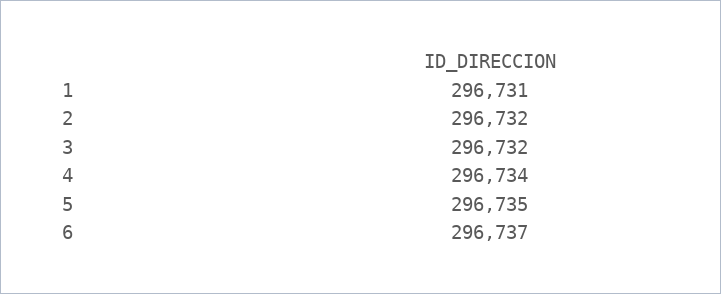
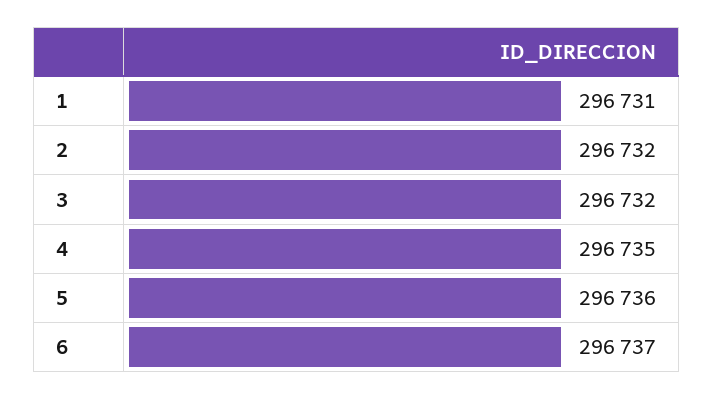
  {
    "1": 296731,
    "2": 296732,
    "3": 296732,
-   "4": 296734,
+   "4": 296735,
-   "5": 296735,
+   "5": 296736,
    "6": 296737
  }

